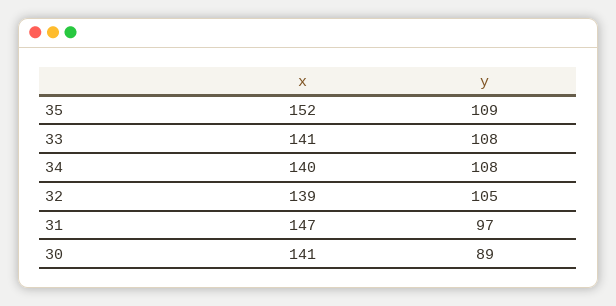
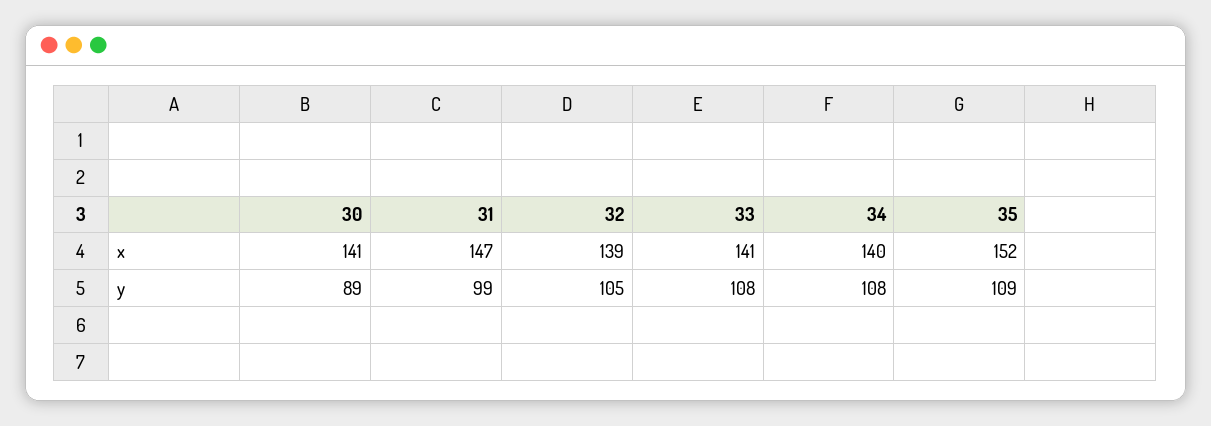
  {
    "x": {
      "35": 152,
      "33": 141,
      "34": 140,
      "32": 139,
      "31": 147,
      "30": 141
    },
    "y": {
      "35": 109,
      "33": 108,
      "34": 108,
      "32": 105,
-     "31": 97,
+     "31": 99,
      "30": 89
    }
  }

